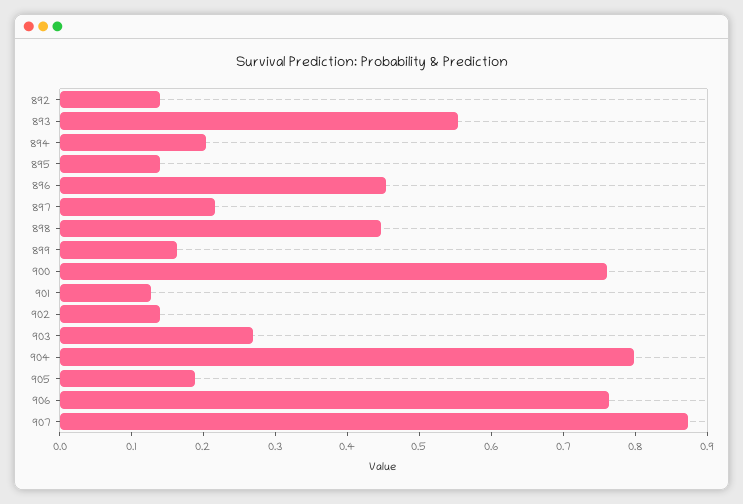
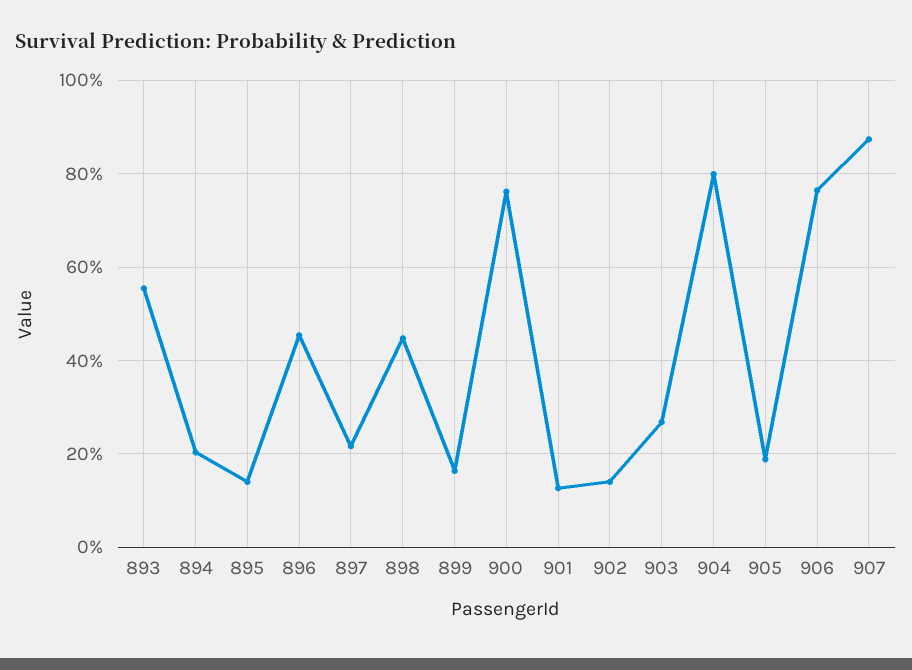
  {
-   "892": 0.14,
    "893": 0.56,
    "894": 0.2,
    "895": 0.14,
    "896": 0.46,
    "897": 0.22,
    "898": 0.44,
    "899": 0.16,
    "900": 0.76,
    "901": 0.12,
    "902": 0.14,
    "903": 0.26,
    "904": 0.8,
    "905": 0.18,
    "906": 0.76,
    "907": 0.88
  }

